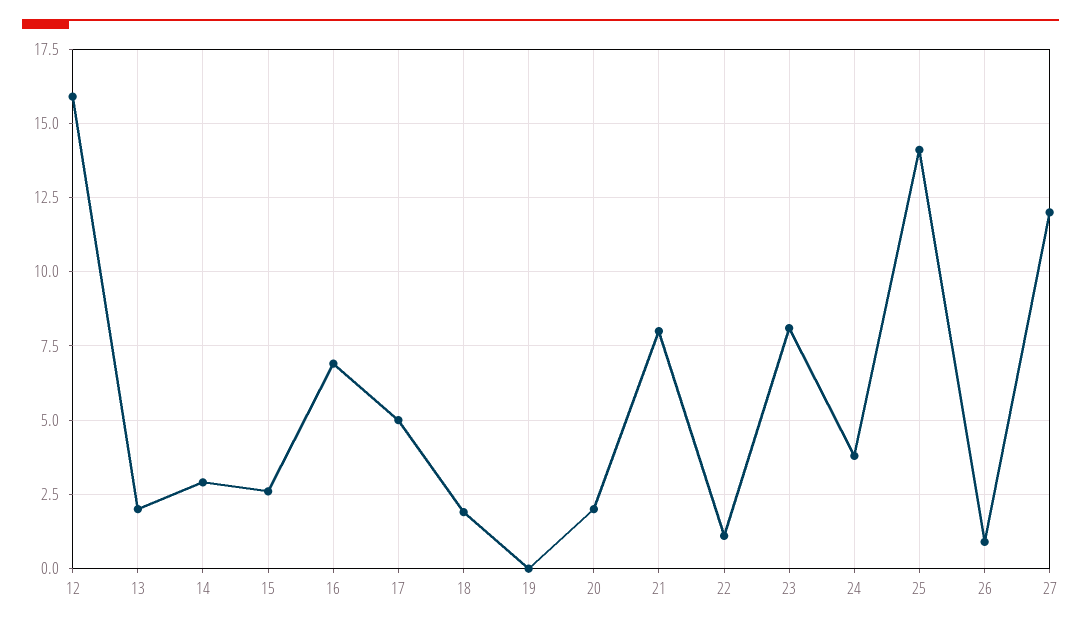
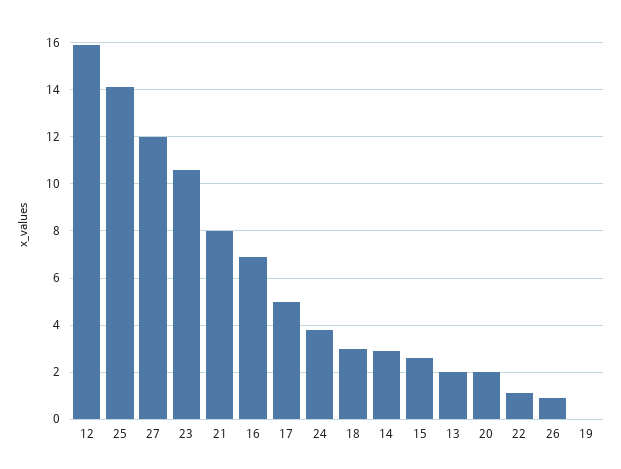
  {
    "12": 16,
    "13": 2,
    "14": 3,
    "15": 2.5,
    "16": 7,
    "17": 5,
-   "18": 2,
+   "18": 3,
    "19": 0,
    "20": 2,
    "21": 8,
    "22": 1,
-   "23": 8,
+   "23": 10.5,
    "24": 4,
    "25": 14,
    "26": 1,
    "27": 12
  }

